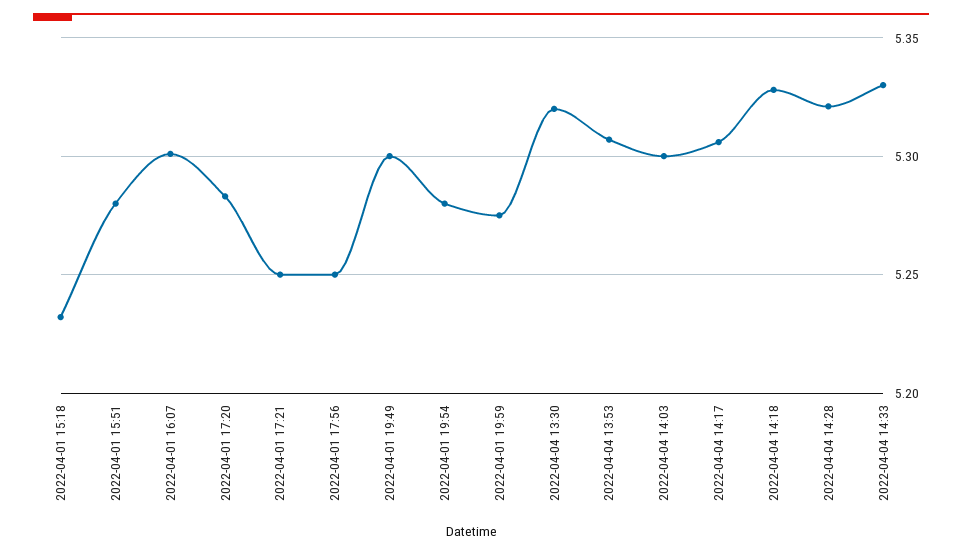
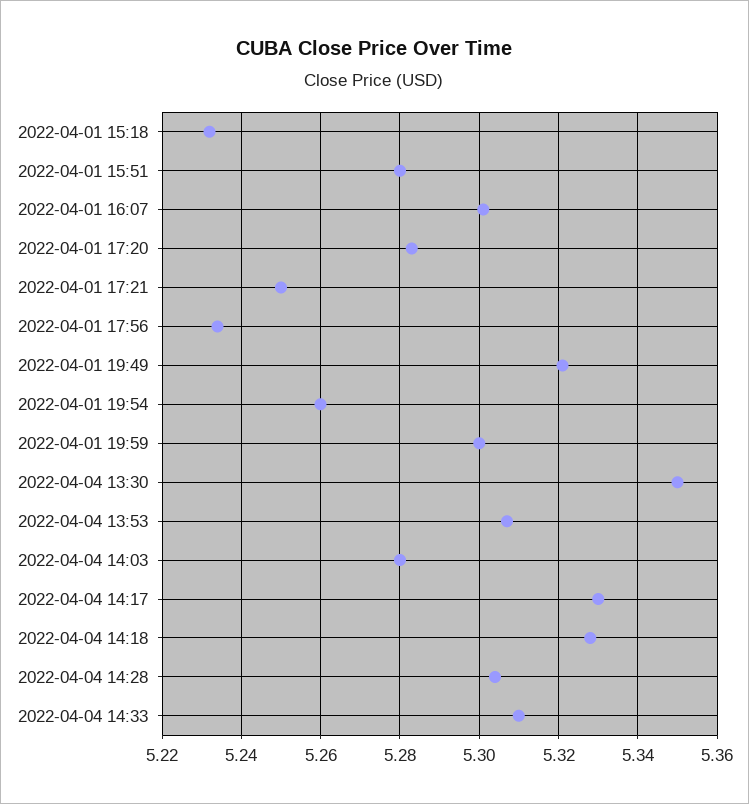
  {
    "2022-04-01 15:18": 5.23,
    "2022-04-01 15:51": 5.28,
    "2022-04-01 16:07": 5.3,
    "2022-04-01 17:20": 5.285,
    "2022-04-01 17:21": 5.25,
-   "2022-04-01 17:56": 5.25,
+   "2022-04-01 17:56": 5.235,
-   "2022-04-01 19:49": 5.3,
+   "2022-04-01 19:49": 5.32,
-   "2022-04-01 19:54": 5.28,
+   "2022-04-01 19:54": 5.26,
-   "2022-04-01 19:59": 5.275,
+   "2022-04-01 19:59": 5.3,
-   "2022-04-04 13:30": 5.32,
+   "2022-04-04 13:30": 5.35,
    "2022-04-04 13:53": 5.305,
-   "2022-04-04 14:03": 5.3,
+   "2022-04-04 14:03": 5.28,
-   "2022-04-04 14:17": 5.305,
+   "2022-04-04 14:17": 5.33,
    "2022-04-04 14:18": 5.33,
-   "2022-04-04 14:28": 5.32,
+   "2022-04-04 14:28": 5.305,
-   "2022-04-04 14:33": 5.33
+   "2022-04-04 14:33": 5.31
  }

